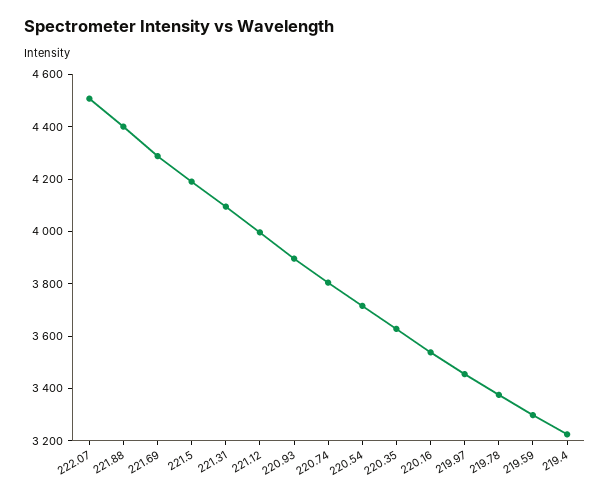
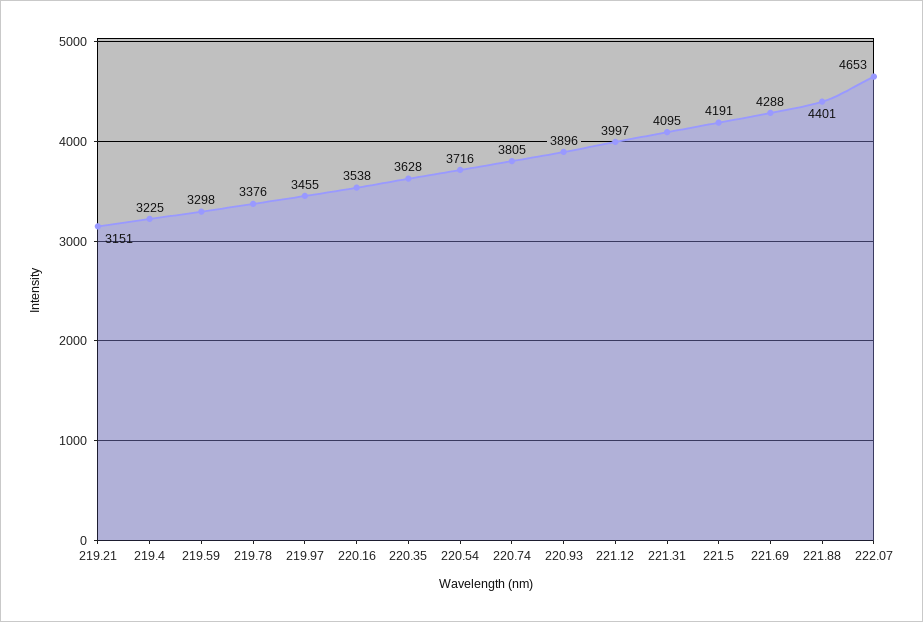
  {
-   "222.07": 4500,
+   "222.07": 4653,
    "221.88": 4401,
    "221.69": 4288,
    "221.5": 4191,
    "221.31": 4095,
    "221.12": 3997,
    "220.93": 3896,
    "220.74": 3805,
    "220.54": 3716,
    "220.35": 3628,
    "220.16": 3538,
    "219.97": 3455,
    "219.78": 3376,
    "219.59": 3298,
-   "219.4": 3225
+   "219.4": 3225,
+   "219.21": 3151
  }

